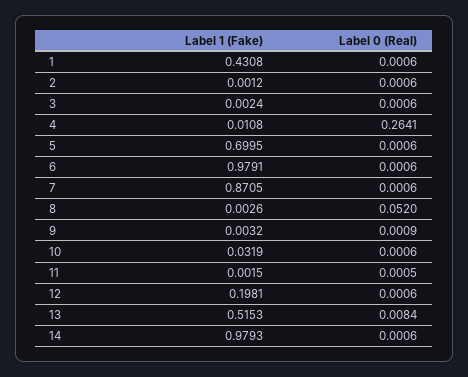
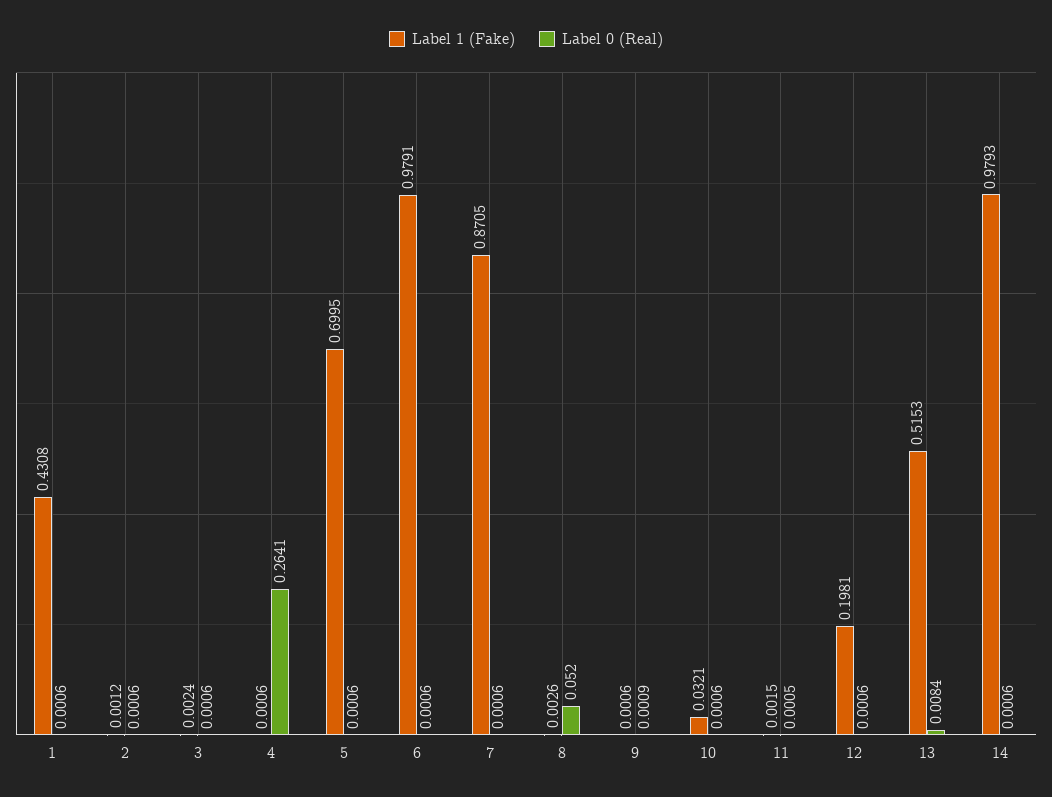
  {
    "Label 1 (Fake)": {
      "1": 0.4308,
      "2": 0.0012,
      "3": 0.0024,
-     "4": 0.0108,
+     "4": 0.0006,
      "5": 0.6995,
      "6": 0.9791,
      "7": 0.8705,
      "8": 0.0026,
-     "9": 0.0032,
+     "9": 0.0006,
-     "10": 0.0319,
+     "10": 0.0321,
      "11": 0.0015,
      "12": 0.1981,
      "13": 0.5153,
      "14": 0.9793
    },
    "Label 0 (Real)": {
      "1": 0.0006,
      "2": 0.0006,
      "3": 0.0006,
      "4": 0.2641,
      "5": 0.0006,
      "6": 0.0006,
      "7": 0.0006,
      "8": 0.052,
      "9": 0.0009,
      "10": 0.0006,
      "11": 0.0005,
      "12": 0.0006,
      "13": 0.0084,
      "14": 0.0006
    }
  }

